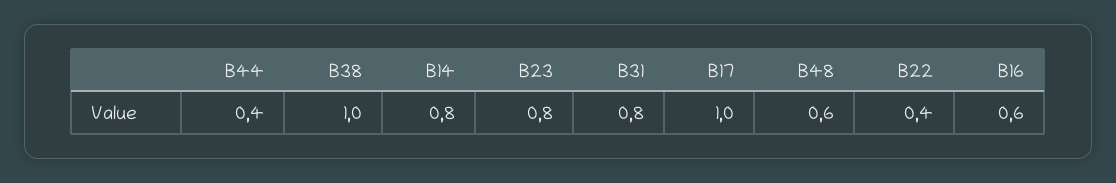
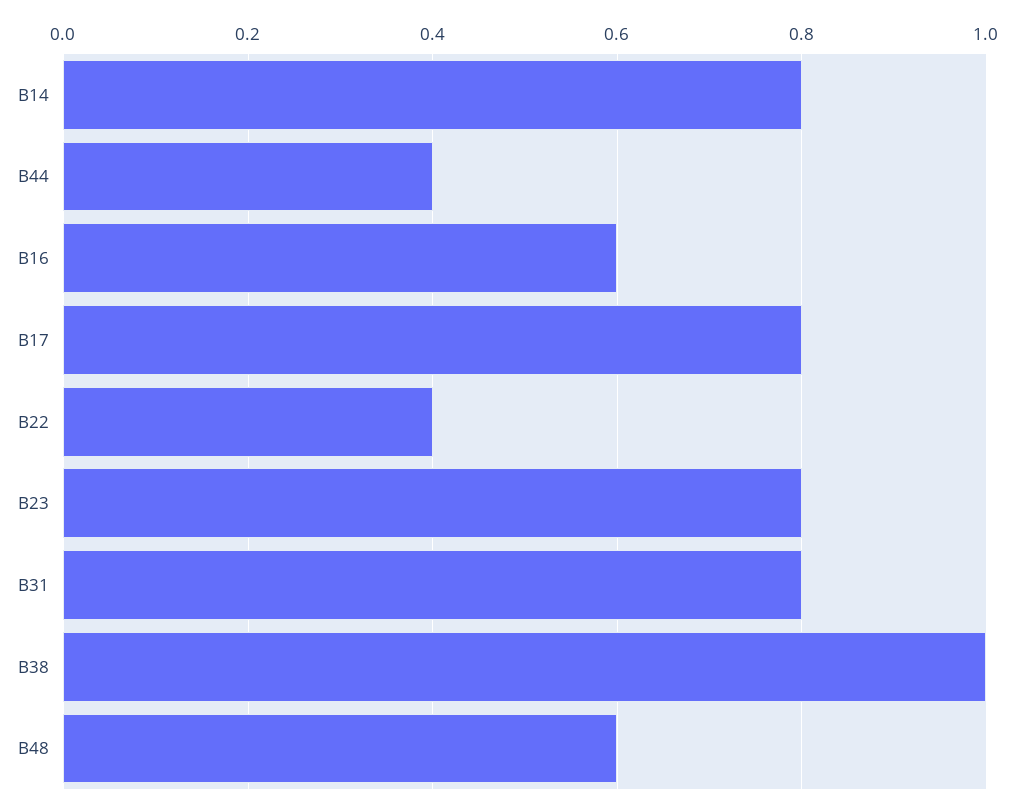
  {
    "B44": 0.4,
    "B38": 1,
    "B14": 0.8,
    "B23": 0.8,
    "B31": 0.8,
-   "B17": 1,
+   "B17": 0.8,
    "B48": 0.6,
    "B22": 0.4,
    "B16": 0.6
  }

